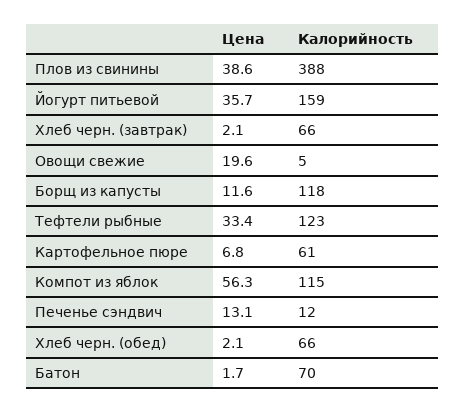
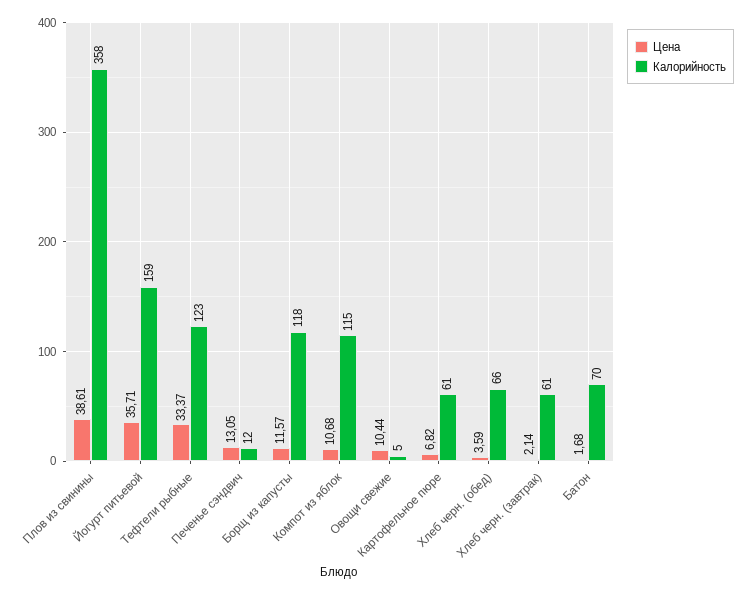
  {
    "Цена": {
      "Плов из свинины": 38.61,
      "Йогурт питьевой": 35.71,
      "Хлеб черн. (завтрак)": 2.14,
-     "Овощи свежие": 19.6,
+     "Овощи свежие": 10.44,
      "Борщ из капусты": 11.57,
      "Тефтели рыбные": 33.37,
      "Картофельное пюре": 6.82,
-     "Компот из яблок": 56.3,
+     "Компот из яблок": 10.68,
      "Печенье сэндвич": 13.05,
-     "Хлеб черн. (обед)": 2.1,
+     "Хлеб черн. (обед)": 3.59,
      "Батон": 1.68
    },
    "Калорийность": {
-     "Плов из свинины": 388,
+     "Плов из свинины": 358,
      "Йогурт питьевой": 159,
-     "Хлеб черн. (завтрак)": 66,
+     "Хлеб черн. (завтрак)": 61,
      "Овощи свежие": 5,
      "Борщ из капусты": 118,
      "Тефтели рыбные": 123,
      "Картофельное пюре": 61,
      "Компот из яблок": 115,
      "Печенье сэндвич": 12,
      "Хлеб черн. (обед)": 66,
      "Батон": 70
    }
  }

